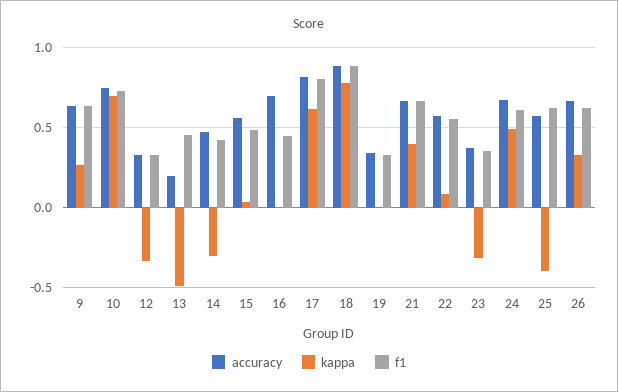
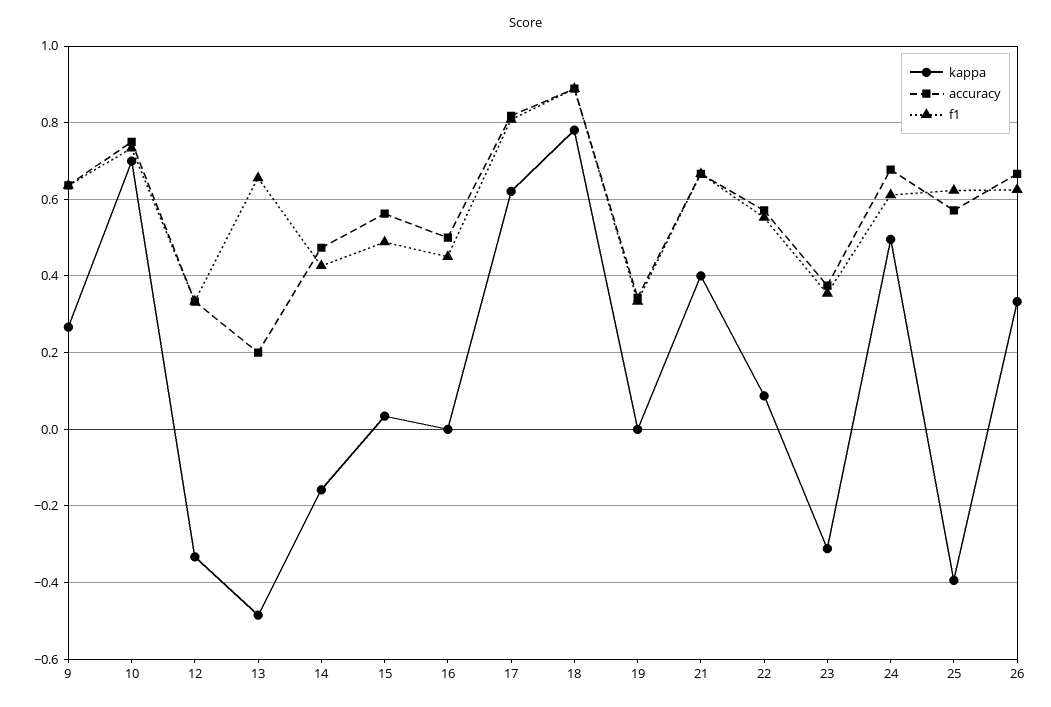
  {
    "accuracy": {
      "9": 0.64,
      "10": 0.76,
      "12": 0.34,
      "13": 0.2,
      "14": 0.48,
      "15": 0.56,
-     "16": 0.7,
+     "16": 0.5,
      "17": 0.82,
      "18": 0.88,
      "19": 0.34,
      "21": 0.66,
      "22": 0.58,
      "23": 0.38,
      "24": 0.68,
      "25": 0.58,
      "26": 0.66
    },
    "kappa": {
      "9": 0.26,
      "10": 0.7,
      "12": -0.34,
      "13": -0.48,
-     "14": -0.3,
+     "14": -0.16,
      "15": 0.04,
      "16": 0,
      "17": 0.62,
      "18": 0.78,
      "19": 0,
      "21": 0.4,
      "22": 0.08,
      "23": -0.32,
      "24": 0.5,
      "25": -0.4,
      "26": 0.34
    },
    "f1": {
      "9": 0.64,
      "10": 0.74,
      "12": 0.34,
-     "13": 0.45,
+     "13": 0.66,
      "14": 0.42,
      "15": 0.48,
      "16": 0.46,
      "17": 0.8,
      "18": 0.88,
      "19": 0.34,
      "21": 0.66,
      "22": 0.56,
      "23": 0.36,
      "24": 0.62,
      "25": 0.62,
      "26": 0.62
    }
  }

